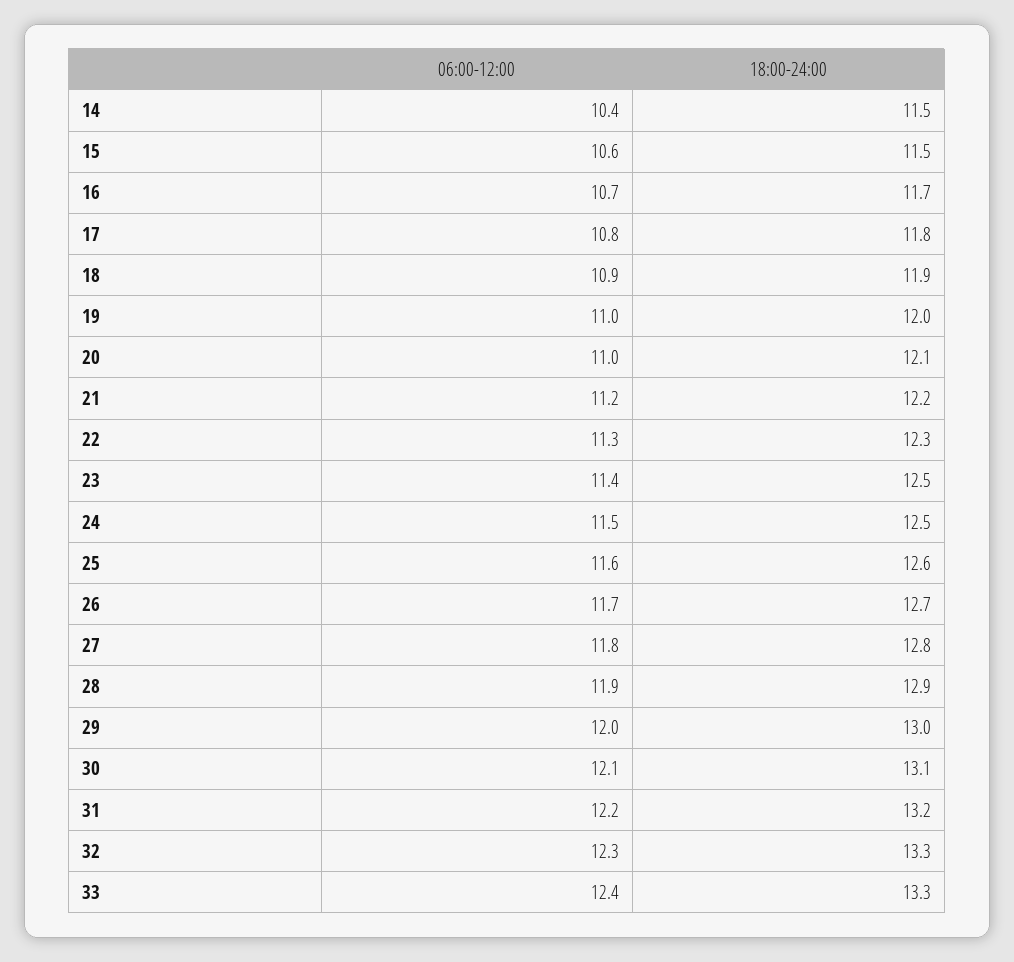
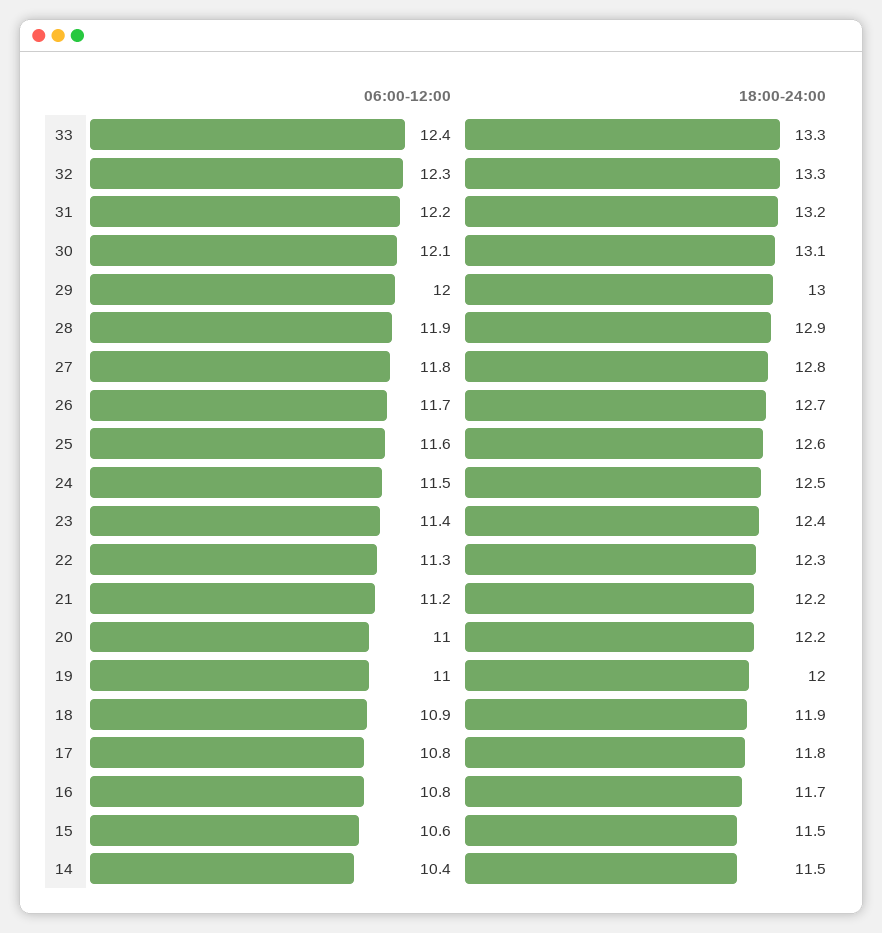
  {
    "06:00-12:00": {
      "14": 10.4,
      "15": 10.6,
-     "16": 10.7,
+     "16": 10.8,
      "17": 10.8,
      "18": 10.9,
      "19": 11,
      "20": 11,
      "21": 11.2,
      "22": 11.3,
      "23": 11.4,
      "24": 11.5,
      "25": 11.6,
      "26": 11.7,
      "27": 11.8,
      "28": 11.9,
      "29": 12,
      "30": 12.1,
      "31": 12.2,
      "32": 12.3,
      "33": 12.4
    },
    "18:00-24:00": {
      "14": 11.5,
      "15": 11.5,
      "16": 11.7,
      "17": 11.8,
      "18": 11.9,
      "19": 12,
-     "20": 12.1,
+     "20": 12.2,
      "21": 12.2,
      "22": 12.3,
-     "23": 12.5,
+     "23": 12.4,
      "24": 12.5,
      "25": 12.6,
      "26": 12.7,
      "27": 12.8,
      "28": 12.9,
      "29": 13,
      "30": 13.1,
      "31": 13.2,
      "32": 13.3,
      "33": 13.3
    }
  }

